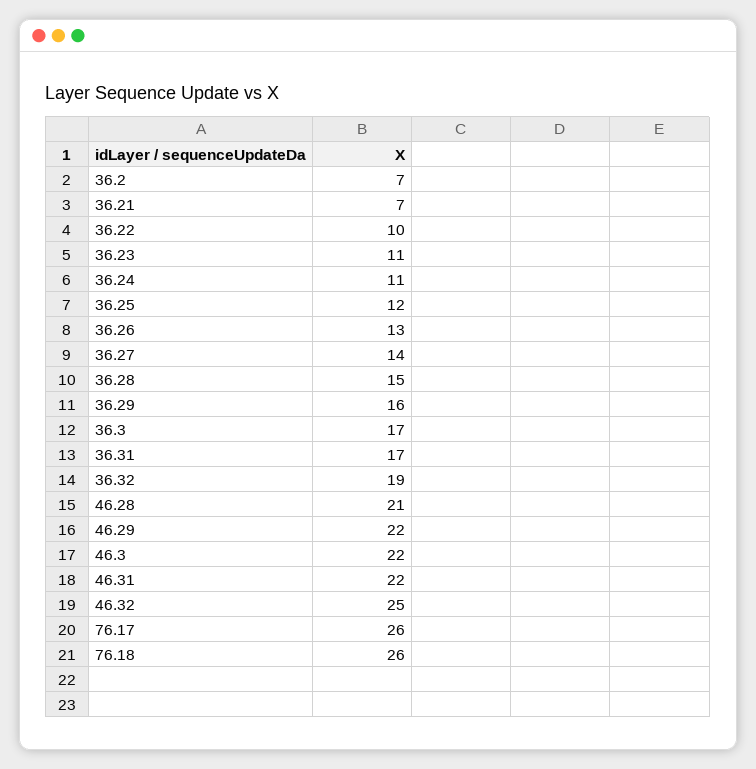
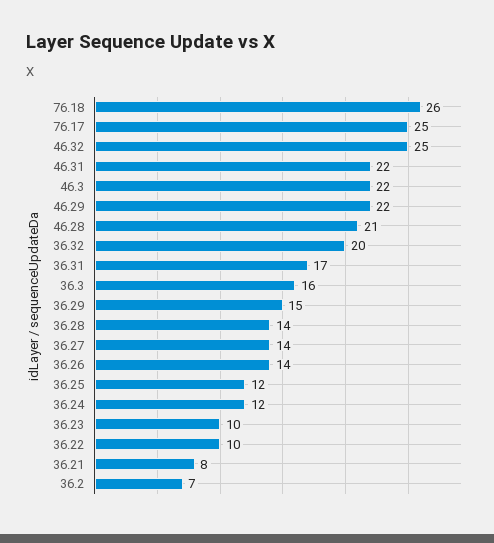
  {
    "36.2": 7,
-   "36.21": 7,
+   "36.21": 8,
    "36.22": 10,
-   "36.23": 11,
+   "36.23": 10,
-   "36.24": 11,
+   "36.24": 12,
    "36.25": 12,
-   "36.26": 13,
+   "36.26": 14,
    "36.27": 14,
-   "36.28": 15,
+   "36.28": 14,
-   "36.29": 16,
+   "36.29": 15,
-   "36.3": 17,
+   "36.3": 16,
    "36.31": 17,
-   "36.32": 19,
+   "36.32": 20,
    "46.28": 21,
    "46.29": 22,
    "46.3": 22,
    "46.31": 22,
    "46.32": 25,
-   "76.17": 26,
+   "76.17": 25,
    "76.18": 26
  }

